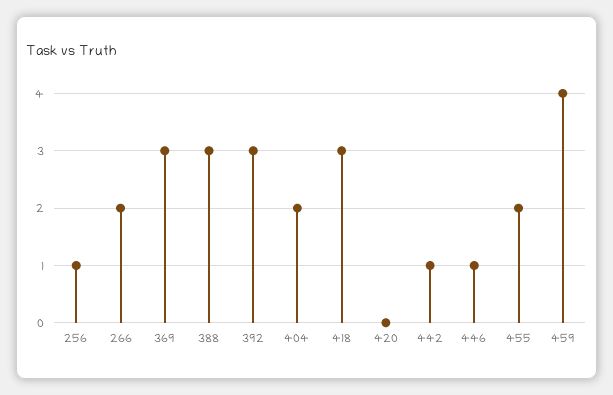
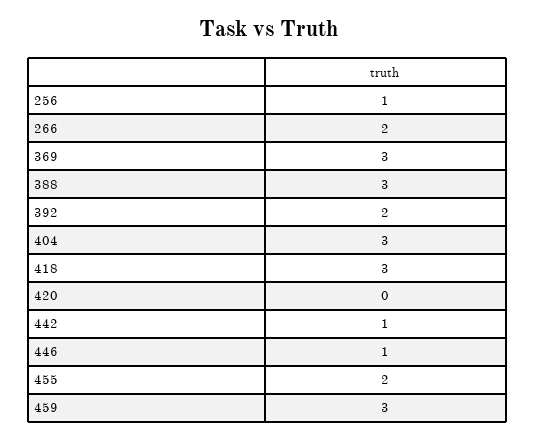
  {
    "256": 1,
    "266": 2,
    "369": 3,
    "388": 3,
-   "392": 3,
+   "392": 2,
-   "404": 2,
+   "404": 3,
    "418": 3,
    "420": 0,
    "442": 1,
    "446": 1,
    "455": 2,
-   "459": 4
+   "459": 3
  }

